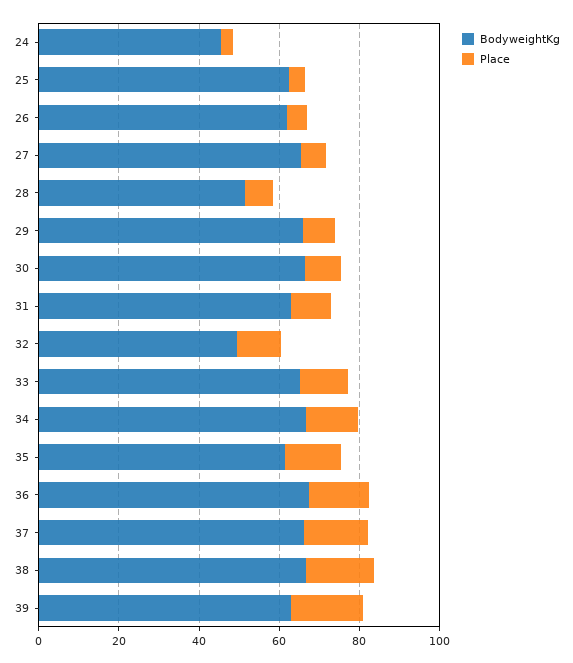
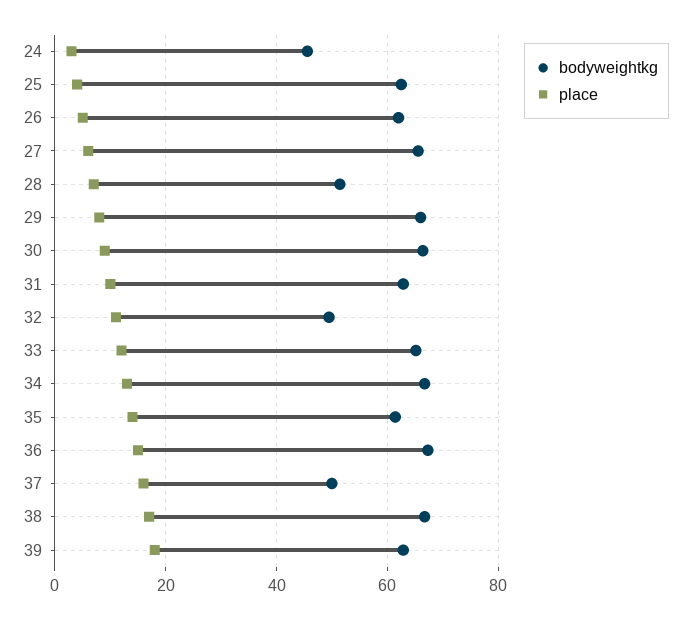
  {
    "BodyweightKg": {
      "24": 46,
      "25": 62,
      "26": 62,
      "27": 66,
      "28": 52,
      "29": 66,
      "30": 66,
      "31": 62,
      "32": 50,
      "33": 66,
      "34": 66,
      "35": 62,
      "36": 68,
-     "37": 65,
+     "37": 50,
      "38": 66,
      "39": 62
    },
    "Place": {
      "24": 4,
      "25": 4,
      "26": 6,
      "27": 6,
      "28": 8,
      "29": 8,
      "30": 10,
      "31": 10,
      "32": 12,
      "33": 12,
      "34": 14,
      "35": 14,
      "36": 16,
      "37": 16,
      "38": 18,
      "39": 18
    }
  }

